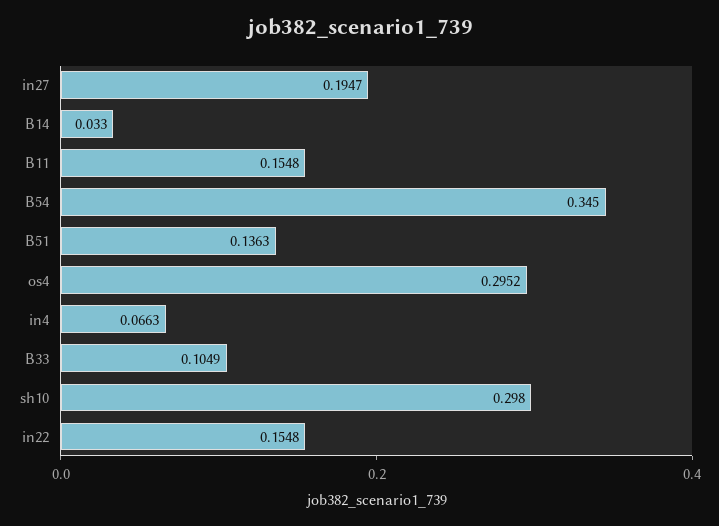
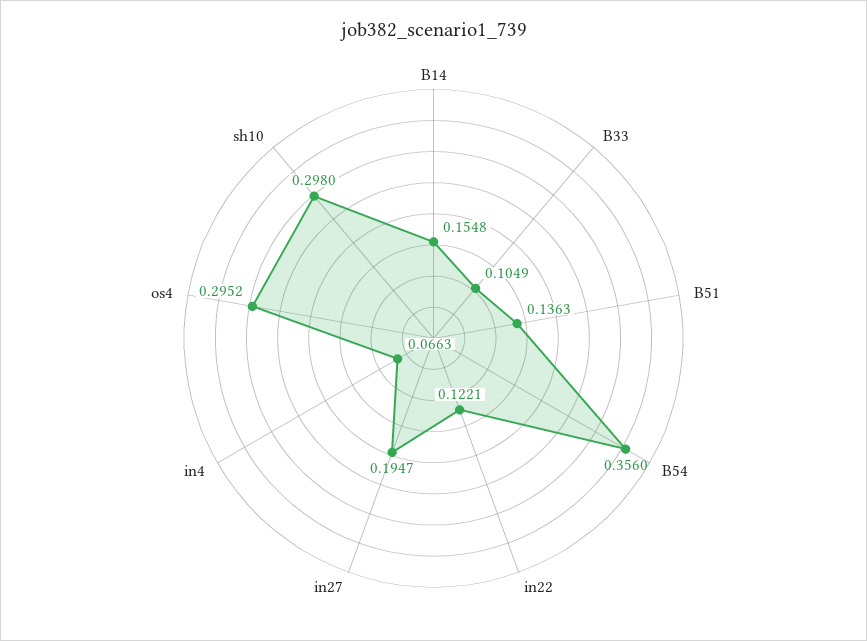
  {
    "in27": 0.1947,
-   "B14": 0.033,
+   "B14": 0.1548,
-   "B11": 0.1548,
-   "B54": 0.345,
+   "B54": 0.356,
    "B51": 0.1363,
    "os4": 0.2952,
    "in4": 0.0663,
    "B33": 0.1049,
    "sh10": 0.298,
-   "in22": 0.1548
+   "in22": 0.1221
  }

